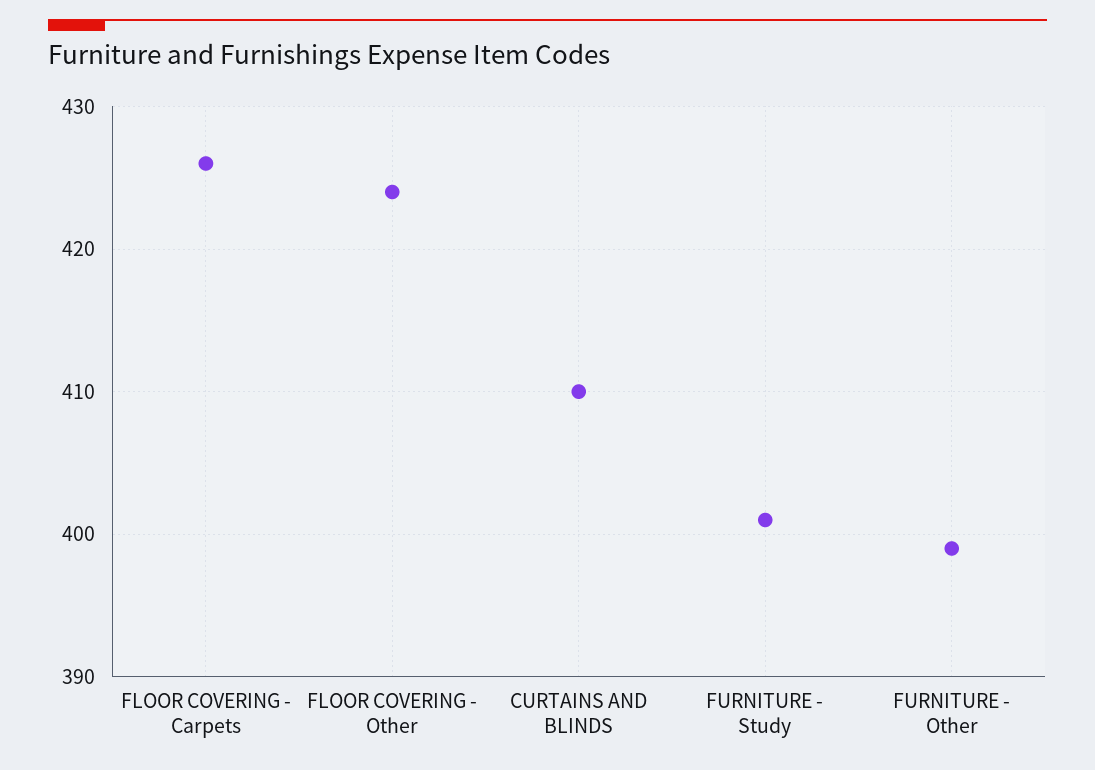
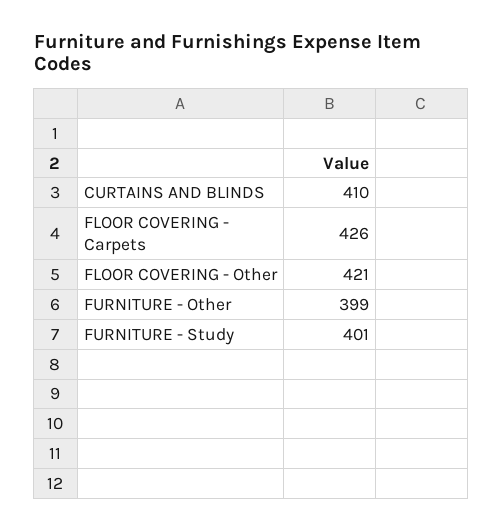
  {
    "FLOOR COVERING - Carpets": 426,
-   "FLOOR COVERING - Other": 424,
+   "FLOOR COVERING - Other": 421,
    "CURTAINS AND BLINDS": 410,
    "FURNITURE - Study": 401,
    "FURNITURE - Other": 399
  }

